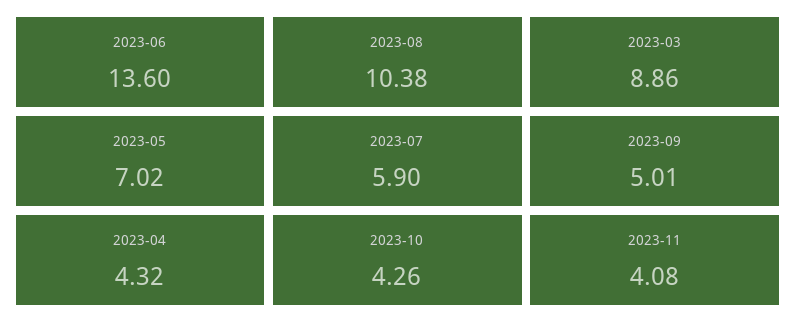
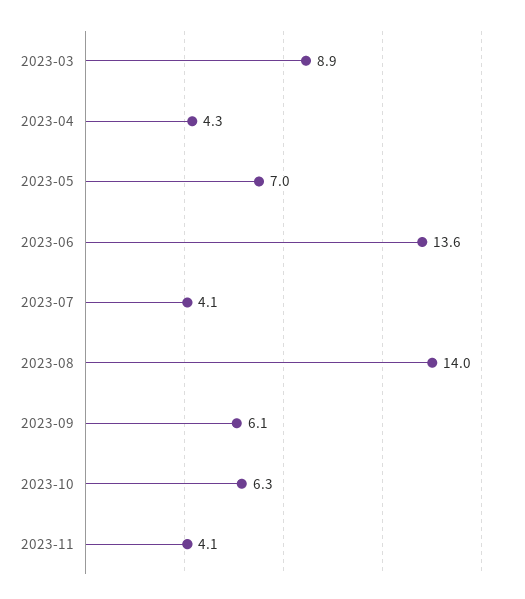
  {
    "2023-06": 13.6,
-   "2023-08": 10.38,
+   "2023-08": 14,
    "2023-03": 8.86,
    "2023-05": 7.02,
-   "2023-07": 5.9,
+   "2023-07": 4.1,
-   "2023-09": 5.01,
+   "2023-09": 6.1,
    "2023-04": 4.32,
-   "2023-10": 4.26,
+   "2023-10": 6.3,
    "2023-11": 4.08
  }

